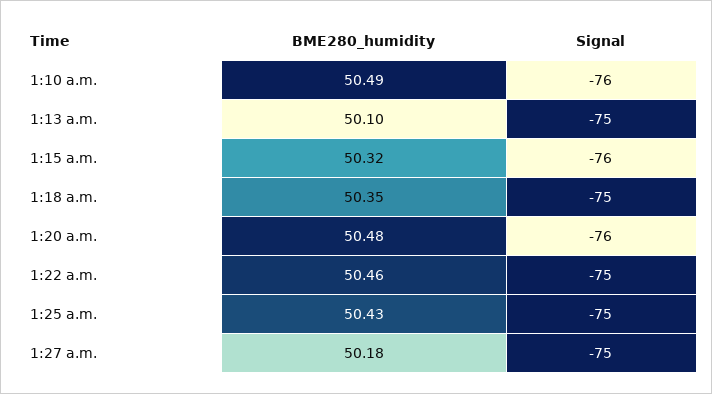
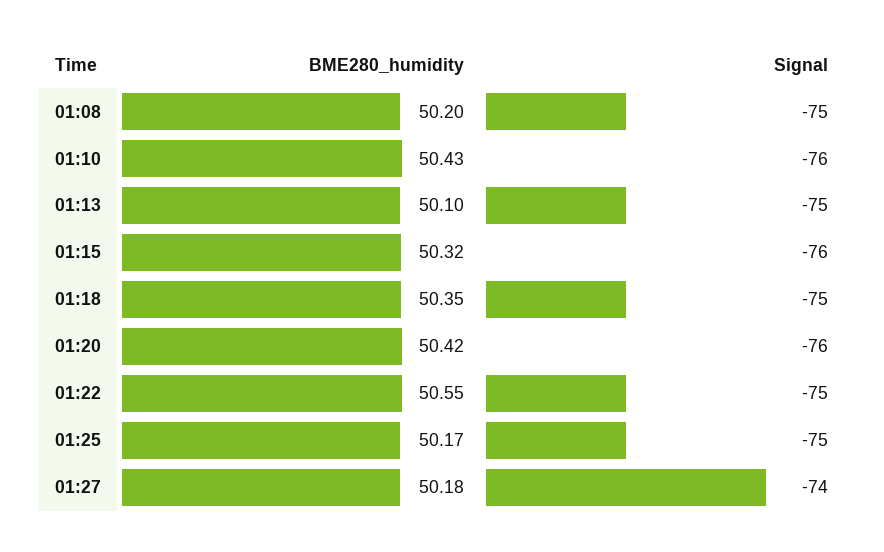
  {
    "BME280_humidity": {
-     "1:10 a.m.": 50.49,
+     "1:10 a.m.": 50.43,
      "1:13 a.m.": 50.1,
      "1:15 a.m.": 50.32,
      "1:18 a.m.": 50.35,
-     "1:20 a.m.": 50.48,
+     "1:20 a.m.": 50.42,
-     "1:22 a.m.": 50.46,
+     "1:22 a.m.": 50.55,
-     "1:25 a.m.": 50.43,
+     "1:25 a.m.": 50.17,
-     "1:27 a.m.": 50.18
+     "1:27 a.m.": 50.18,
+     "01:08": 50.2
    },
    "Signal": {
      "1:10 a.m.": -76,
      "1:13 a.m.": -75,
      "1:15 a.m.": -76,
      "1:18 a.m.": -75,
      "1:20 a.m.": -76,
      "1:22 a.m.": -75,
      "1:25 a.m.": -75,
-     "1:27 a.m.": -75
+     "1:27 a.m.": -74,
+     "01:08": -75
    }
  }

